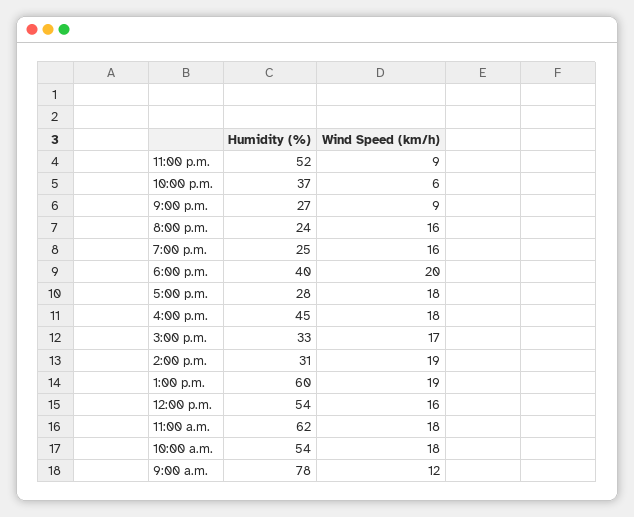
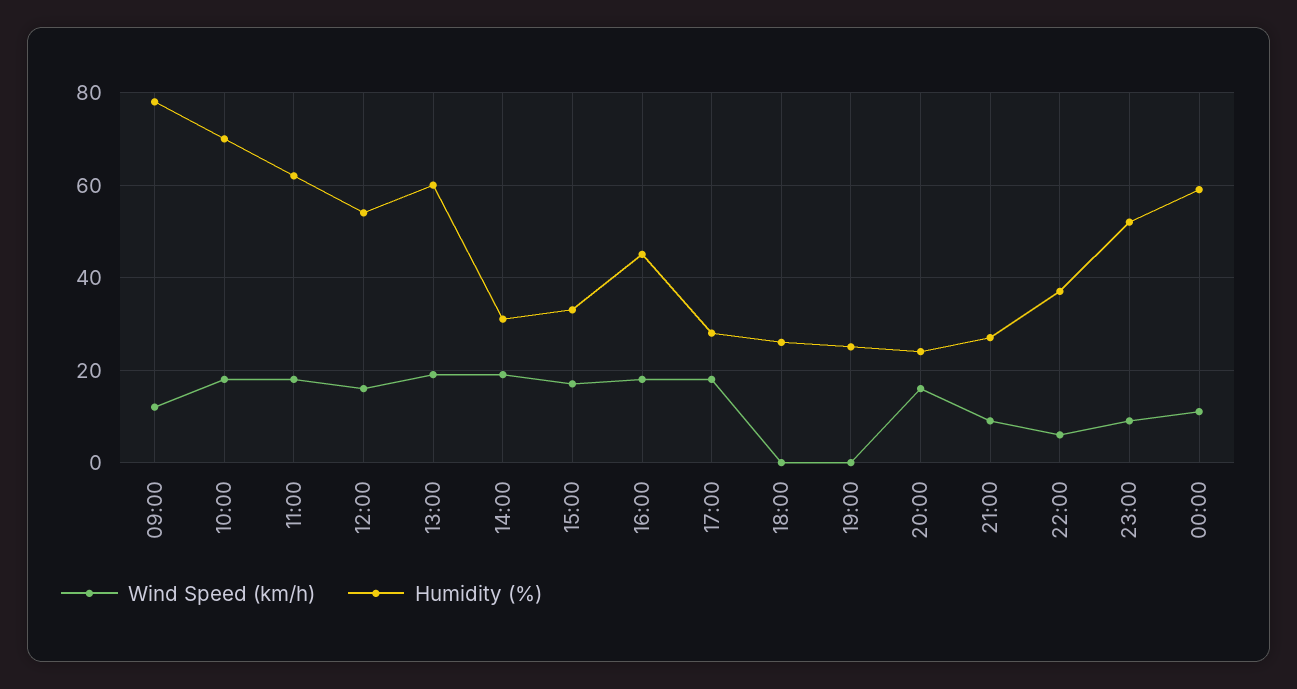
  {
    "Humidity (%)": {
      "11:00 p.m.": 52,
      "10:00 p.m.": 37,
      "9:00 p.m.": 27,
      "8:00 p.m.": 24,
      "7:00 p.m.": 25,
-     "6:00 p.m.": 40,
+     "6:00 p.m.": 25,
      "5:00 p.m.": 28,
      "4:00 p.m.": 45,
      "3:00 p.m.": 33,
      "2:00 p.m.": 31,
      "1:00 p.m.": 60,
      "12:00 p.m.": 54,
      "11:00 a.m.": 62,
-     "10:00 a.m.": 54,
+     "10:00 a.m.": 70,
-     "9:00 a.m.": 78
+     "9:00 a.m.": 78,
+     "00:00": 60
    },
    "Wind Speed (km/h)": {
      "11:00 p.m.": 9,
      "10:00 p.m.": 6,
      "9:00 p.m.": 9,
      "8:00 p.m.": 16,
-     "7:00 p.m.": 16,
+     "7:00 p.m.": 0,
-     "6:00 p.m.": 20,
+     "6:00 p.m.": 0,
      "5:00 p.m.": 18,
      "4:00 p.m.": 18,
      "3:00 p.m.": 17,
      "2:00 p.m.": 19,
      "1:00 p.m.": 19,
      "12:00 p.m.": 16,
      "11:00 a.m.": 18,
      "10:00 a.m.": 18,
-     "9:00 a.m.": 12
+     "9:00 a.m.": 12,
+     "00:00": 10
    }
  }

